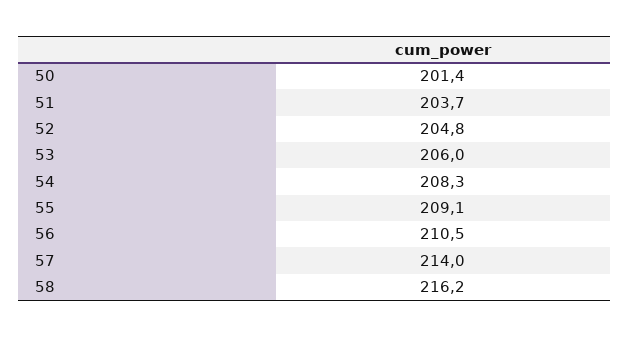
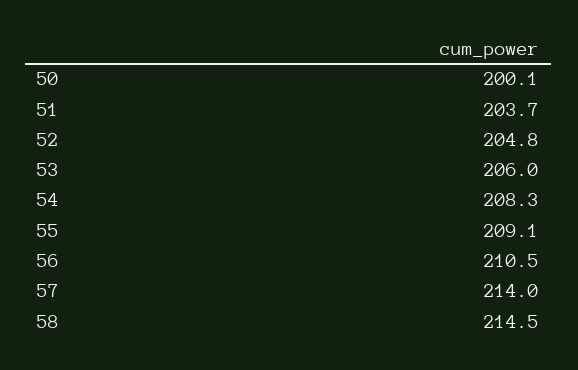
  {
-   "50": 201.4,
+   "50": 200.1,
    "51": 203.7,
    "52": 204.8,
    "53": 206,
    "54": 208.3,
    "55": 209.1,
    "56": 210.5,
    "57": 214,
-   "58": 216.2
+   "58": 214.5
  }

